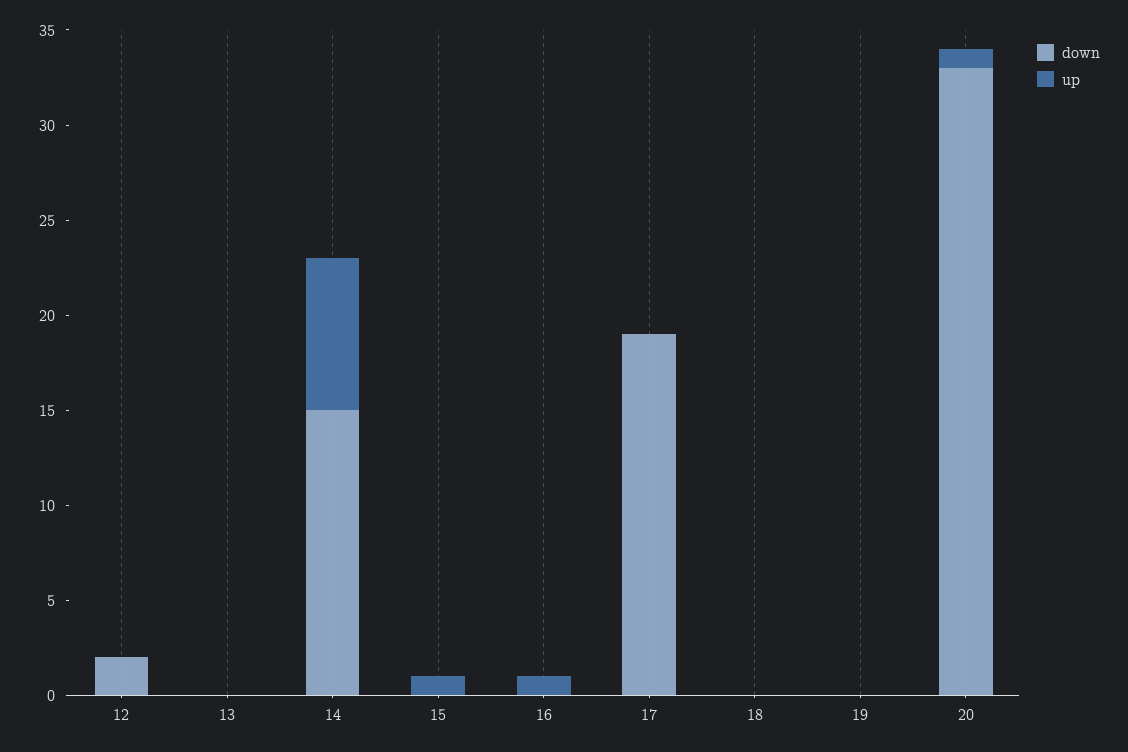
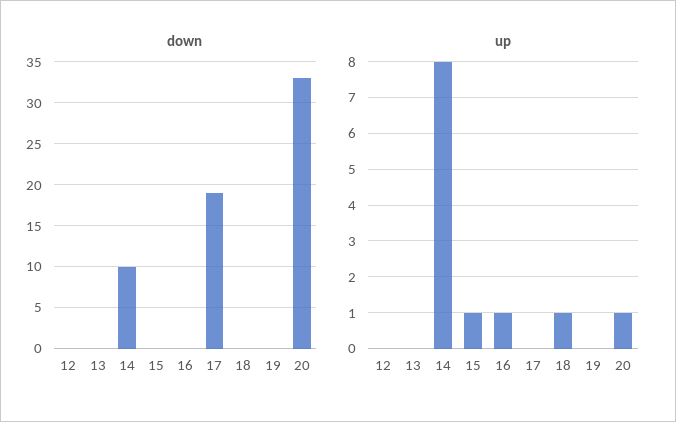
  {
    "down": {
-     "12": 2,
+     "12": 0,
      "13": 0,
-     "14": 15,
+     "14": 10,
      "15": 0,
      "16": 0,
      "17": 19,
      "18": 0,
      "19": 0,
      "20": 33
    },
    "up": {
      "12": 0,
      "13": 0,
      "14": 8,
      "15": 1,
      "16": 1,
      "17": 0,
-     "18": 0,
+     "18": 1,
      "19": 0,
      "20": 1
    }
  }

